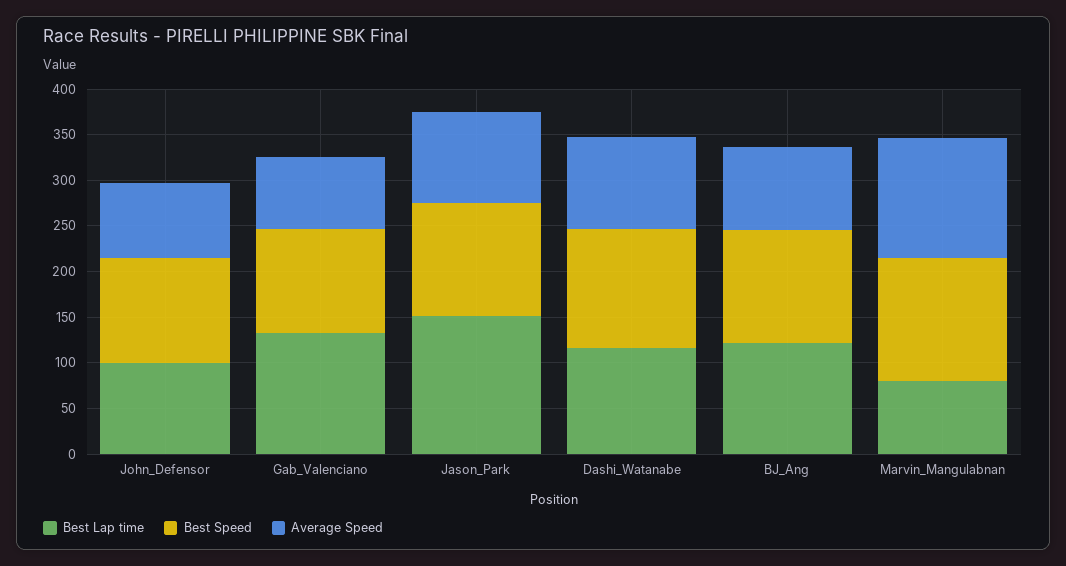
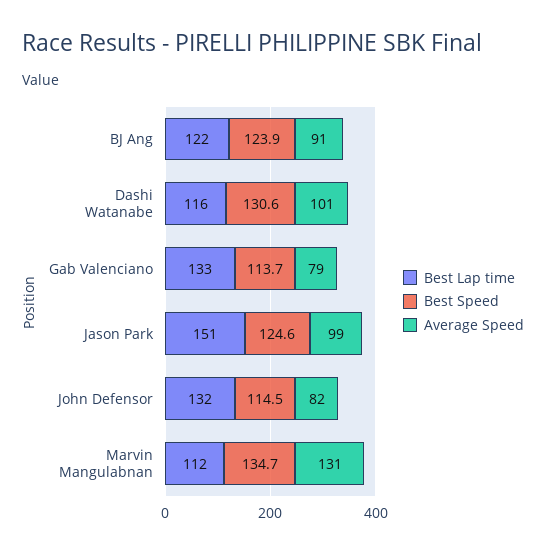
  {
    "Best Lap time": {
-     "John_Defensor": 100,
+     "John_Defensor": 132,
      "Gab_Valenciano": 133,
      "Jason_Park": 151,
      "Dashi_Watanabe": 116,
      "BJ_Ang": 122,
-     "Marvin_Mangulabnan": 80
+     "Marvin_Mangulabnan": 112
    },
    "Best Speed": {
      "John_Defensor": 114.5,
      "Gab_Valenciano": 113.7,
      "Jason_Park": 124.6,
      "Dashi_Watanabe": 130.6,
      "BJ_Ang": 123.9,
      "Marvin_Mangulabnan": 134.7
    },
    "Average Speed": {
      "John_Defensor": 82,
      "Gab_Valenciano": 79,
      "Jason_Park": 99,
      "Dashi_Watanabe": 101,
      "BJ_Ang": 91,
      "Marvin_Mangulabnan": 131
    }
  }

